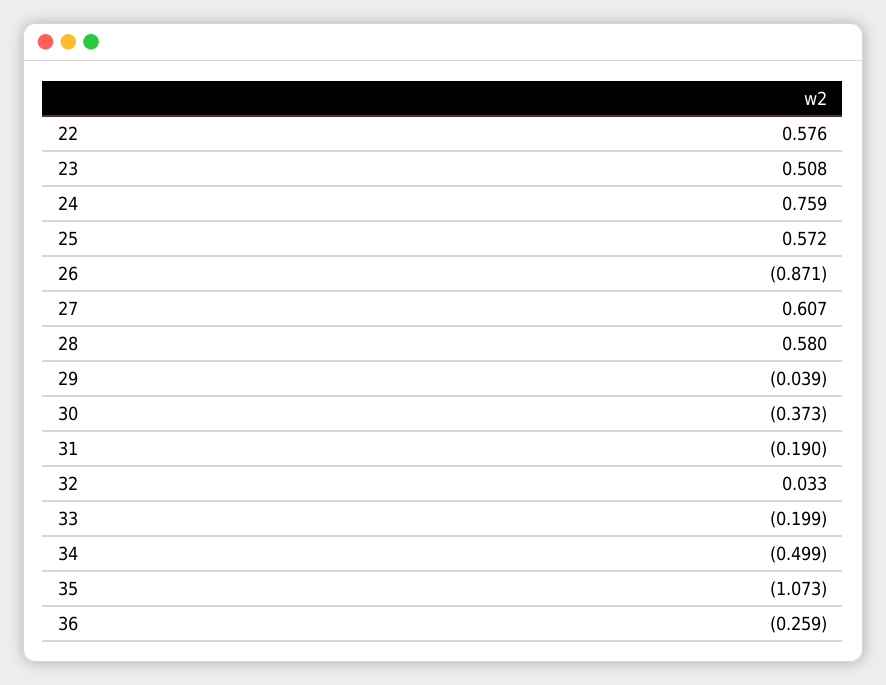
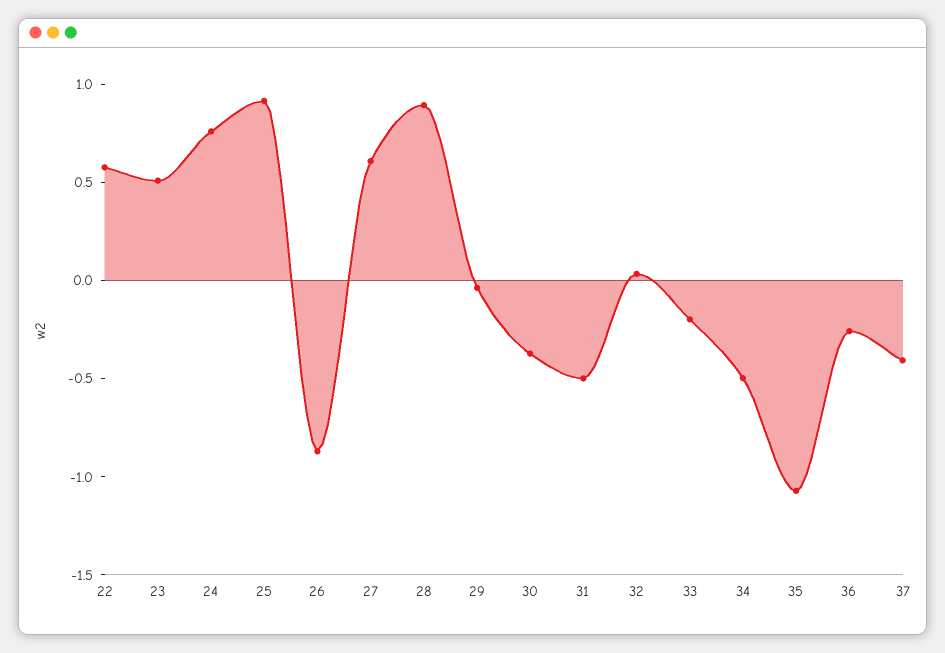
  {
    "22": 0.576,
    "23": 0.508,
    "24": 0.759,
-   "25": 0.572,
+   "25": 0.9,
    "26": -0.871,
    "27": 0.607,
-   "28": 0.58,
+   "28": 0.9,
    "29": -0.039,
    "30": -0.373,
-   "31": -0.19,
+   "31": -0.5,
    "32": 0.033,
    "33": -0.199,
    "34": -0.499,
    "35": -1.073,
-   "36": -0.259
+   "36": -0.259,
+   "37": -0.4
  }

